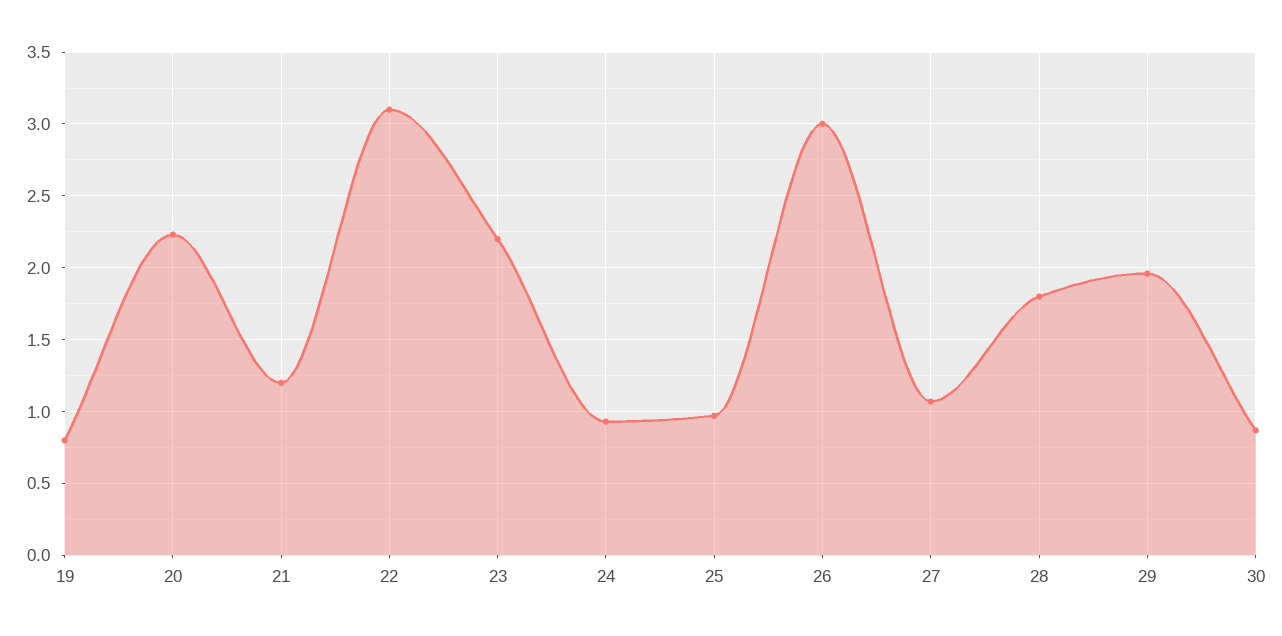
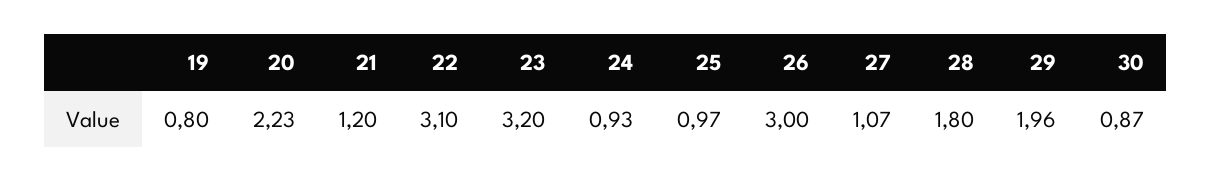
  {
    "19": 0.8,
    "20": 2.23,
    "21": 1.2,
    "22": 3.1,
-   "23": 2.2,
+   "23": 3.2,
    "24": 0.93,
    "25": 0.97,
    "26": 3,
    "27": 1.07,
    "28": 1.8,
    "29": 1.96,
    "30": 0.87
  }

